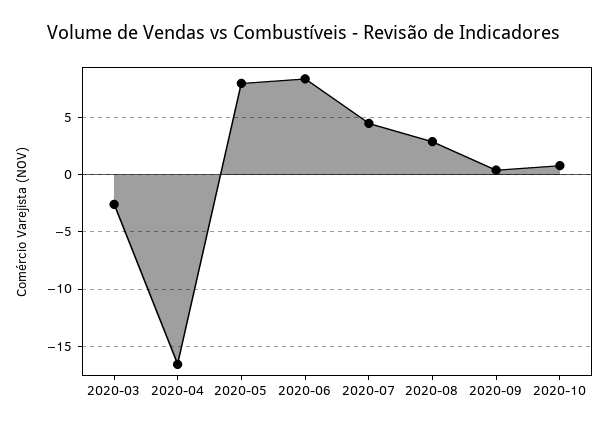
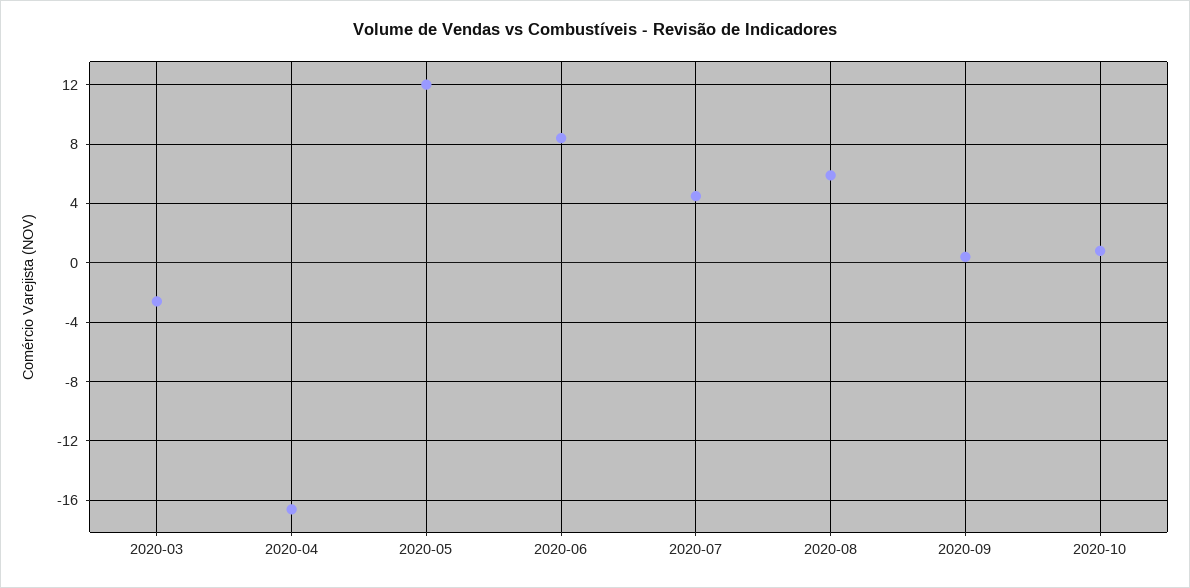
  {
    "2020-03": -2.5,
    "2020-04": -16.5,
-   "2020-05": 8,
+   "2020-05": 12,
    "2020-06": 8.5,
    "2020-07": 4.5,
-   "2020-08": 3,
+   "2020-08": 6,
    "2020-09": 0.5,
    "2020-10": 1
  }

